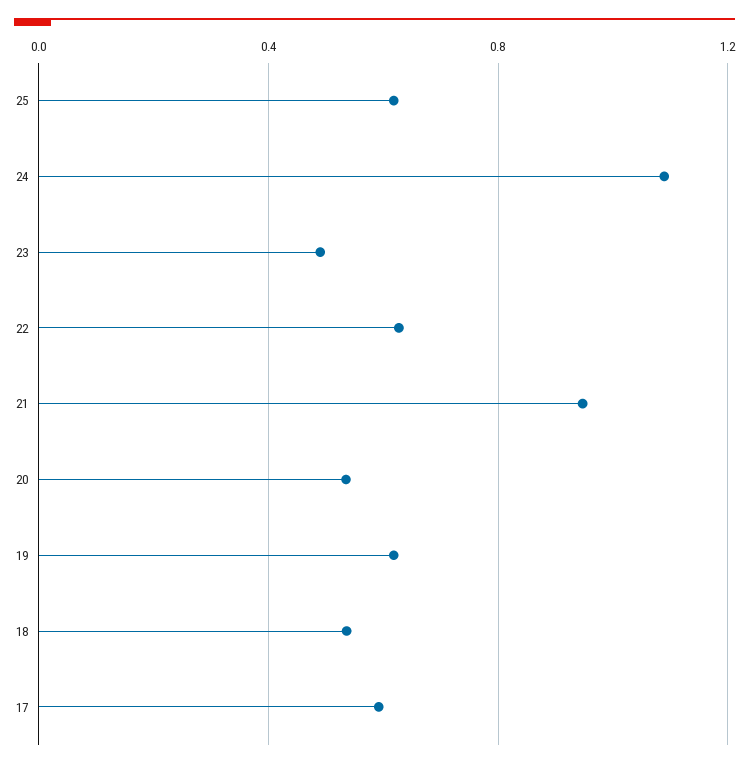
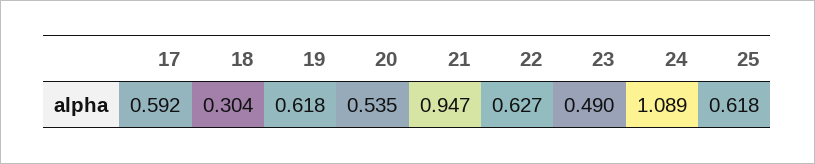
  {
    "25": 0.618,
    "24": 1.089,
    "23": 0.49,
    "22": 0.627,
    "21": 0.947,
    "20": 0.535,
    "19": 0.618,
-   "18": 0.55,
+   "18": 0.304,
    "17": 0.592
  }

